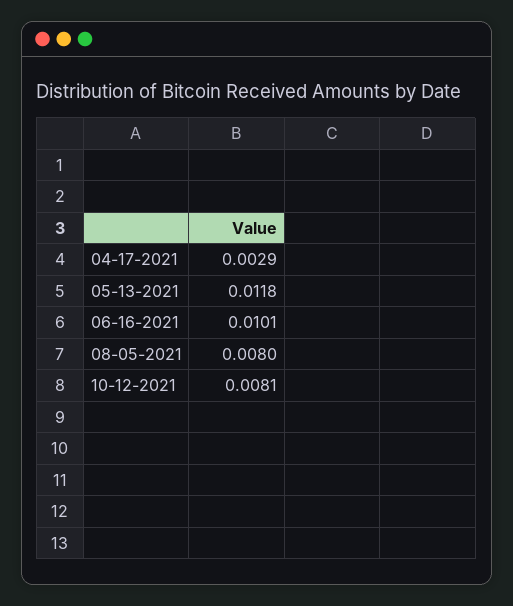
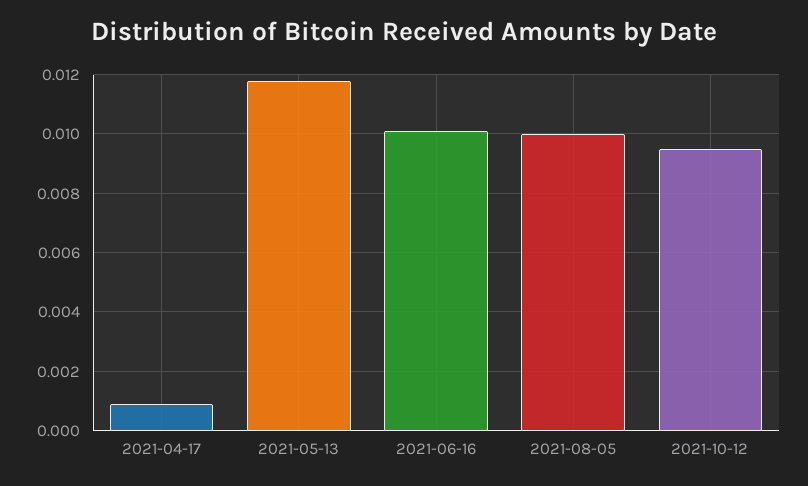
  {
-   "04-17-2021": 0.0029,
+   "04-17-2021": 0.001,
    "05-13-2021": 0.0118,
    "06-16-2021": 0.0101,
-   "08-05-2021": 0.008,
+   "08-05-2021": 0.01,
-   "10-12-2021": 0.0081
+   "10-12-2021": 0.0095
  }

